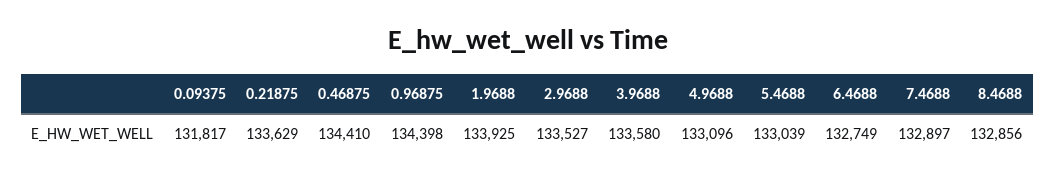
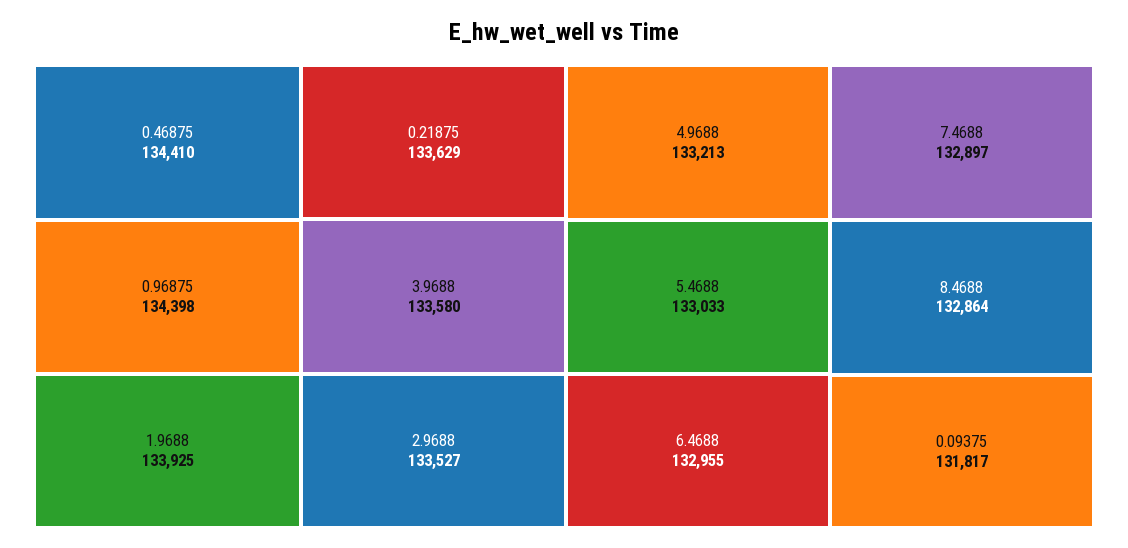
  {
    "0.09375": 131817,
    "0.21875": 133629,
    "0.46875": 134410,
    "0.96875": 134398,
    "1.9688": 133925,
    "2.9688": 133527,
    "3.9688": 133580,
-   "4.9688": 133096,
+   "4.9688": 133213,
-   "5.4688": 133039,
+   "5.4688": 133033,
-   "6.4688": 132749,
+   "6.4688": 132955,
    "7.4688": 132897,
-   "8.4688": 132856
+   "8.4688": 132864
  }

